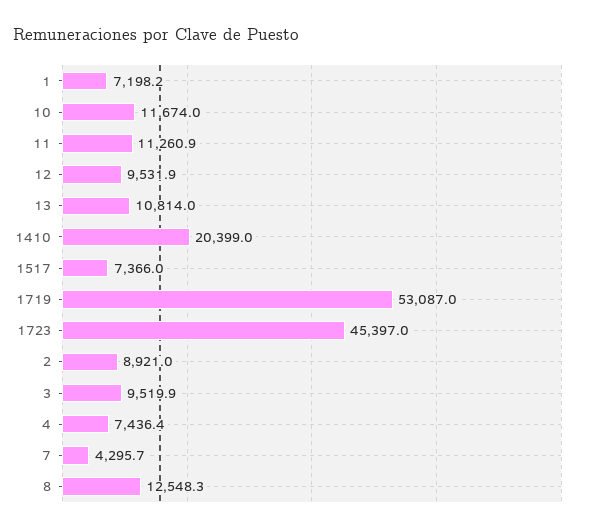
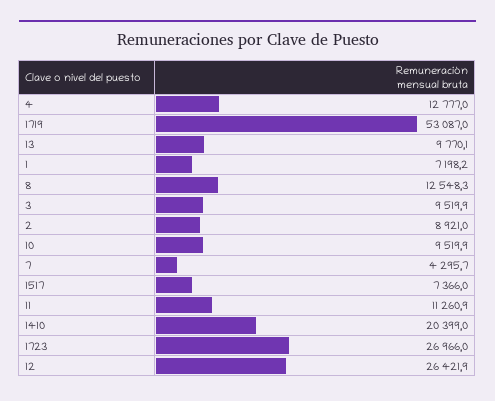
  {
    "1": 7198.2,
-   "10": 11674,
+   "10": 9519.9,
    "11": 11260.9,
-   "12": 9531.9,
+   "12": 26421.9,
-   "13": 10814,
+   "13": 9770.1,
    "1410": 20399,
    "1517": 7366,
    "1719": 53087,
-   "1723": 45397,
+   "1723": 26966,
    "2": 8921,
    "3": 9519.9,
-   "4": 7436.4,
+   "4": 12777,
    "7": 4295.7,
    "8": 12548.3
  }

